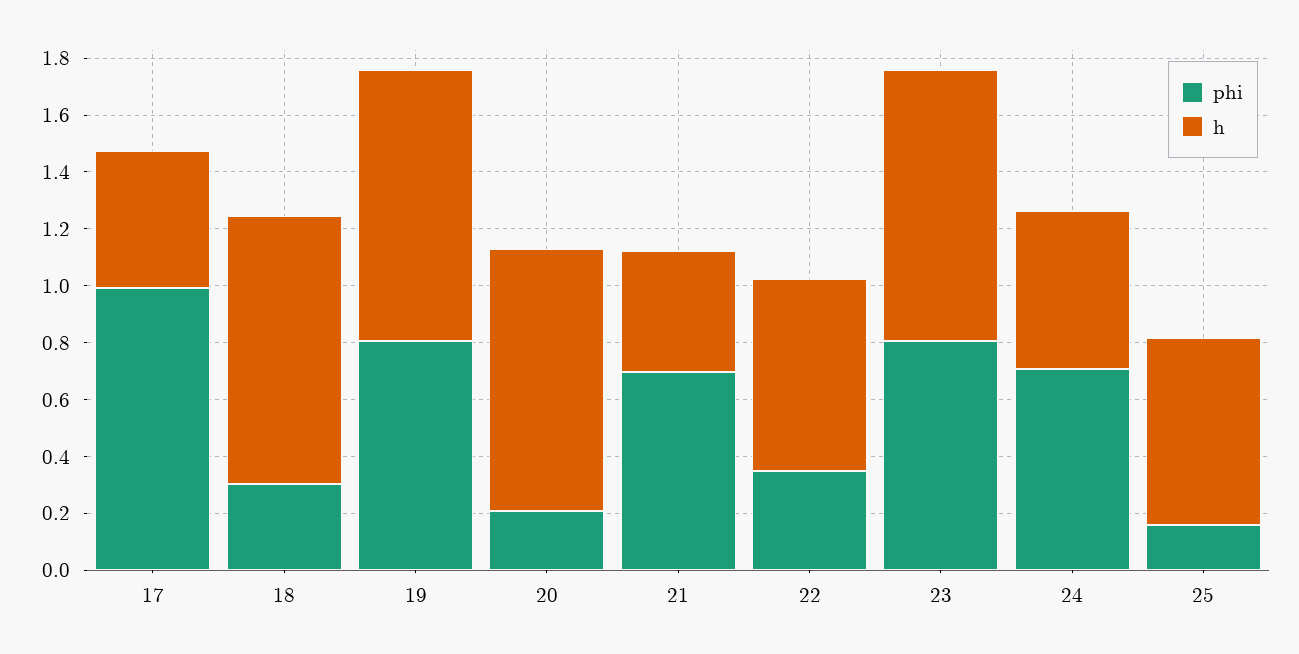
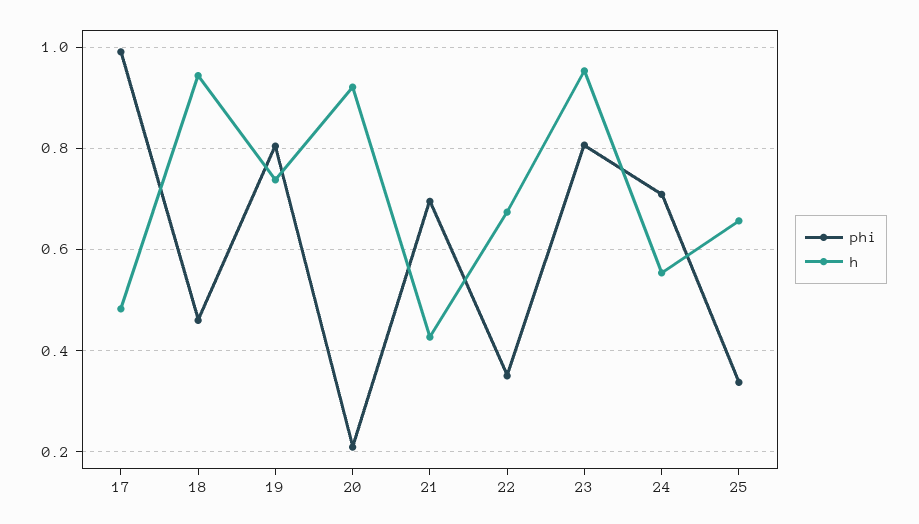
  {
    "phi": {
      "17": 1,
-     "18": 0.3,
+     "18": 0.46,
      "19": 0.8,
      "20": 0.2,
      "21": 0.7,
      "22": 0.34,
      "23": 0.8,
      "24": 0.7,
-     "25": 0.15
+     "25": 0.34
    },
    "h": {
      "17": 0.48,
      "18": 0.94,
-     "19": 0.95,
+     "19": 0.74,
      "20": 0.92,
      "21": 0.42,
      "22": 0.68,
      "23": 0.96,
      "24": 0.56,
      "25": 0.66
    }
  }

